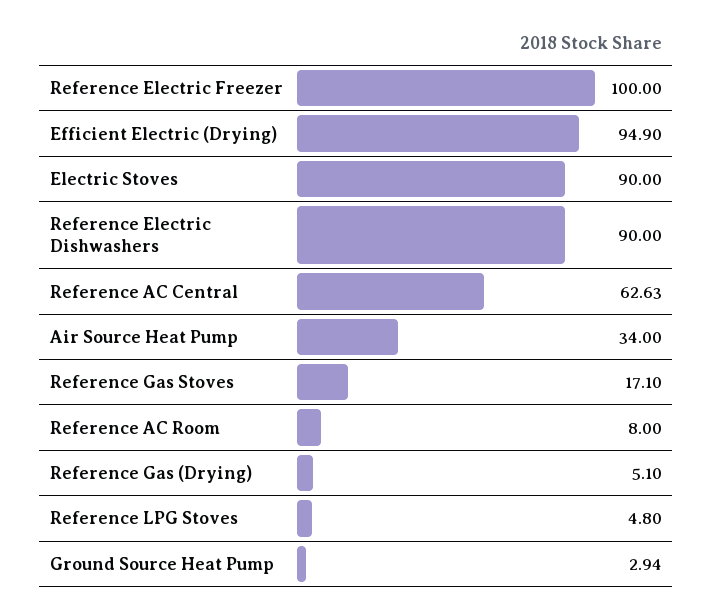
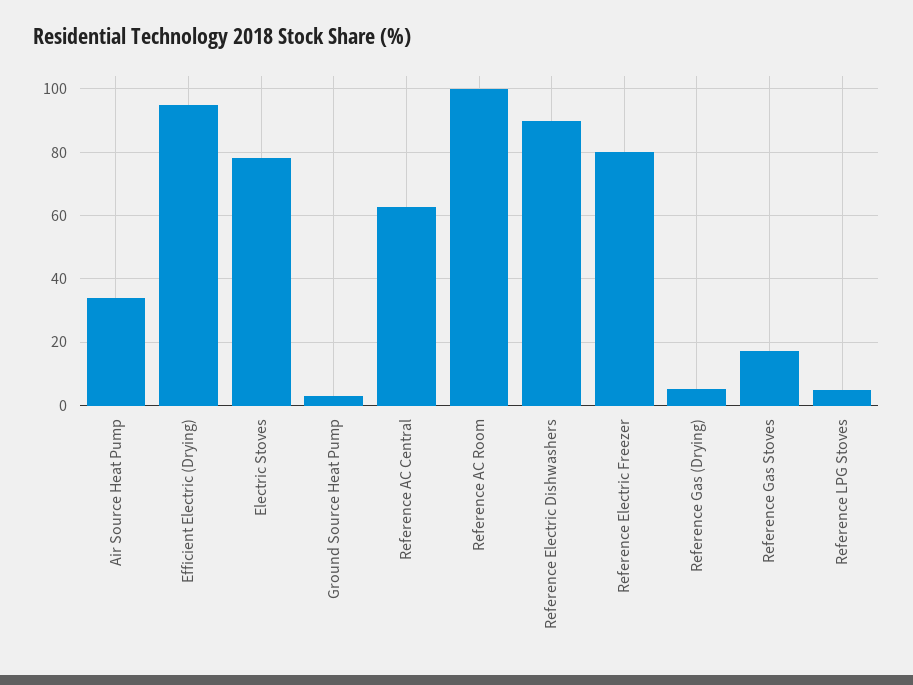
  {
-   "Reference Electric Freezer": 100,
+   "Reference Electric Freezer": 80,
    "Efficient Electric (Drying)": 94.9,
-   "Electric Stoves": 90,
+   "Electric Stoves": 78,
    "Reference Electric Dishwashers": 90,
    "Reference AC Central": 62.63,
    "Air Source Heat Pump": 34,
    "Reference Gas Stoves": 17.1,
-   "Reference AC Room": 8,
+   "Reference AC Room": 100,
    "Reference Gas (Drying)": 5.1,
    "Reference LPG Stoves": 4.8,
    "Ground Source Heat Pump": 2.94
  }

